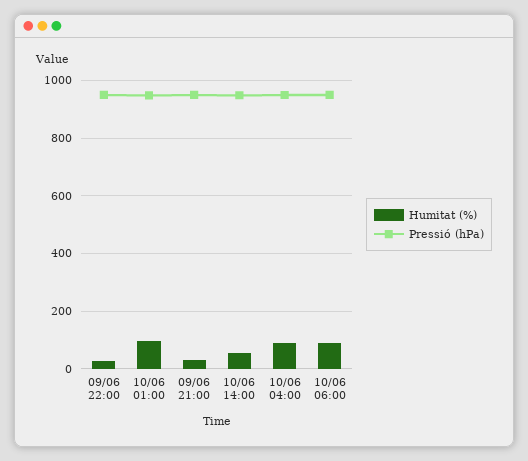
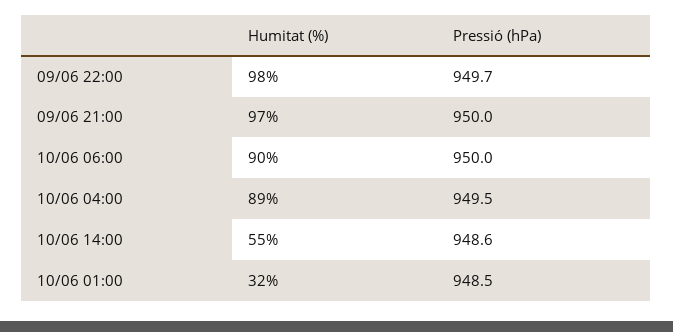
  {
    "Humitat (%)": {
-     "09/06 22:00": 25,
+     "09/06 22:00": 98,
-     "10/06 01:00": 100,
+     "10/06 01:00": 32,
-     "09/06 21:00": 25,
+     "09/06 21:00": 97,
      "10/06 14:00": 55,
      "10/06 04:00": 89,
      "10/06 06:00": 90
    },
    "Pressió (hPa)": {
      "09/06 22:00": 949.7,
      "10/06 01:00": 948.5,
      "09/06 21:00": 950,
      "10/06 14:00": 948.6,
      "10/06 04:00": 949.5,
      "10/06 06:00": 950
    }
  }

